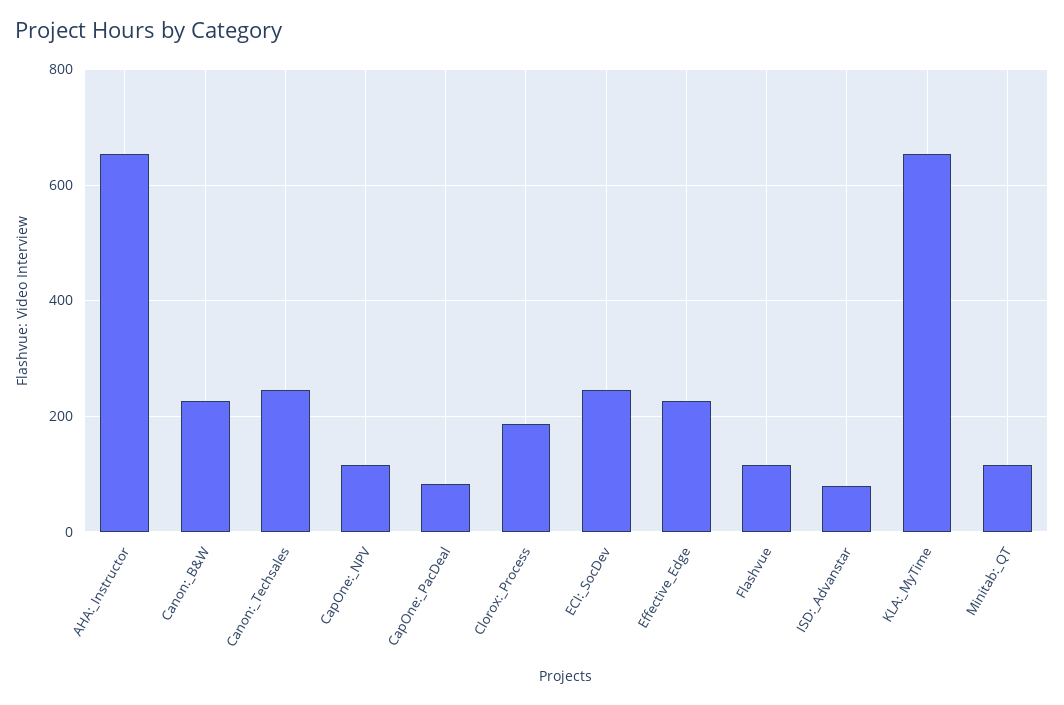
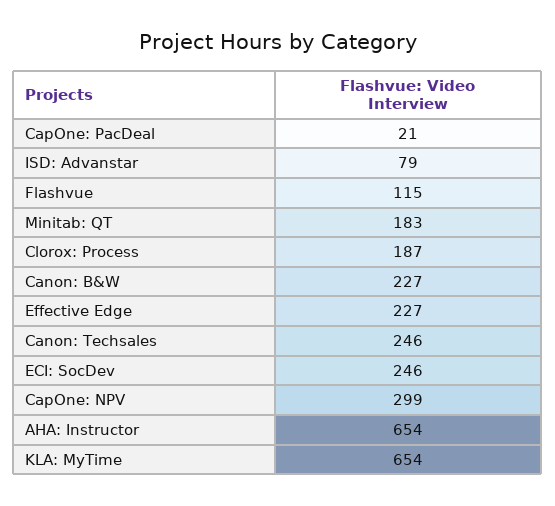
  {
    "AHA:_Instructor": 654,
    "Canon:_B&W": 227,
    "Canon:_Techsales": 246,
-   "CapOne:_NPV": 120,
+   "CapOne:_NPV": 299,
-   "CapOne:_PacDeal": 80,
+   "CapOne:_PacDeal": 21,
    "Clorox:_Process": 187,
    "ECI:_SocDev": 246,
    "Effective_Edge": 227,
    "Flashvue": 115,
    "ISD:_Advanstar": 79,
    "KLA:_MyTime": 654,
-   "Minitab:_QT": 120
+   "Minitab:_QT": 183
  }

